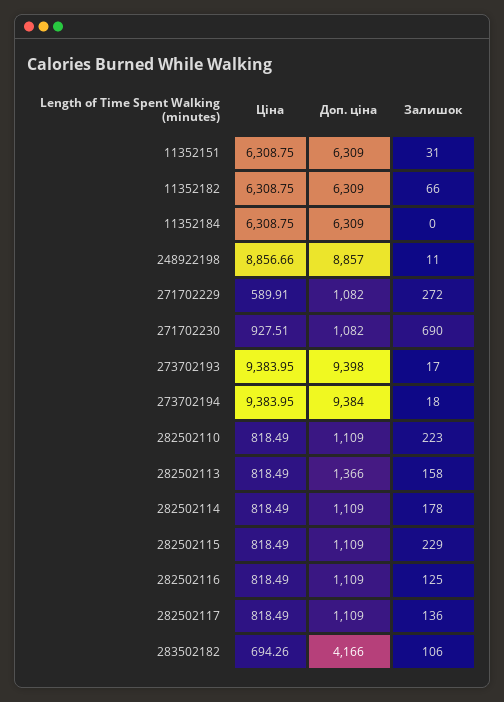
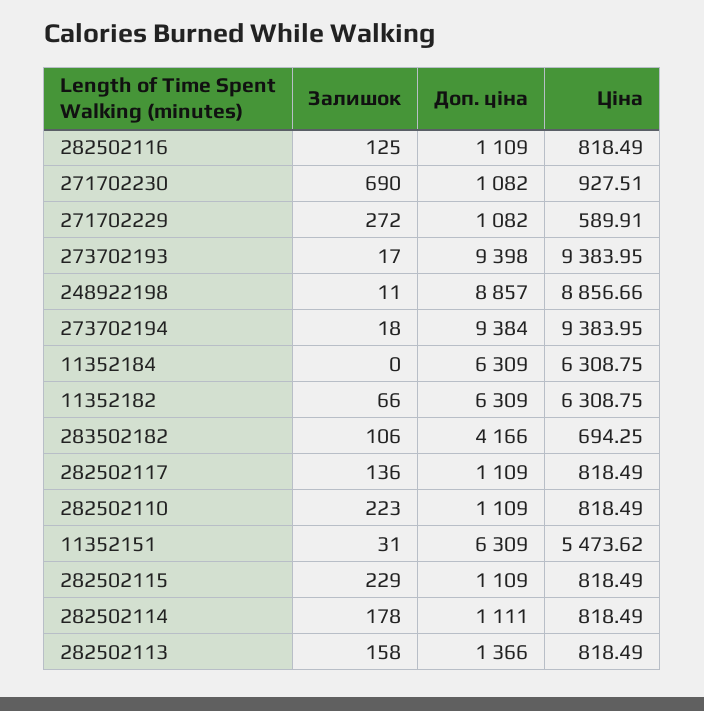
  {
    "Ціна": {
-     "11352151": 6308.75,
+     "11352151": 5473.62,
      "11352182": 6308.75,
      "11352184": 6308.75,
      "248922198": 8856.66,
      "271702229": 589.91,
      "271702230": 927.51,
      "273702193": 9383.95,
      "273702194": 9383.95,
      "282502110": 818.49,
      "282502113": 818.49,
      "282502114": 818.49,
      "282502115": 818.49,
      "282502116": 818.49,
      "282502117": 818.49,
-     "283502182": 694.26
+     "283502182": 694.25
    },
    "Доп. ціна": {
      "11352151": 6309,
      "11352182": 6309,
      "11352184": 6309,
      "248922198": 8857,
      "271702229": 1082,
      "271702230": 1082,
      "273702193": 9398,
      "273702194": 9384,
      "282502110": 1109,
      "282502113": 1366,
-     "282502114": 1109,
+     "282502114": 1111,
      "282502115": 1109,
      "282502116": 1109,
      "282502117": 1109,
      "283502182": 4166
    },
    "Залишок": {
      "11352151": 31,
      "11352182": 66,
      "11352184": 0,
      "248922198": 11,
      "271702229": 272,
      "271702230": 690,
      "273702193": 17,
      "273702194": 18,
      "282502110": 223,
      "282502113": 158,
      "282502114": 178,
      "282502115": 229,
      "282502116": 125,
      "282502117": 136,
      "283502182": 106
    }
  }

